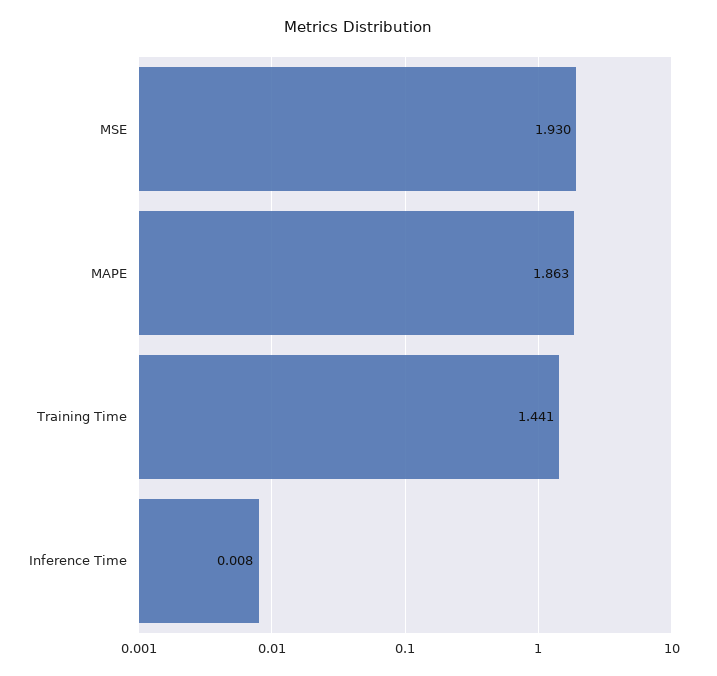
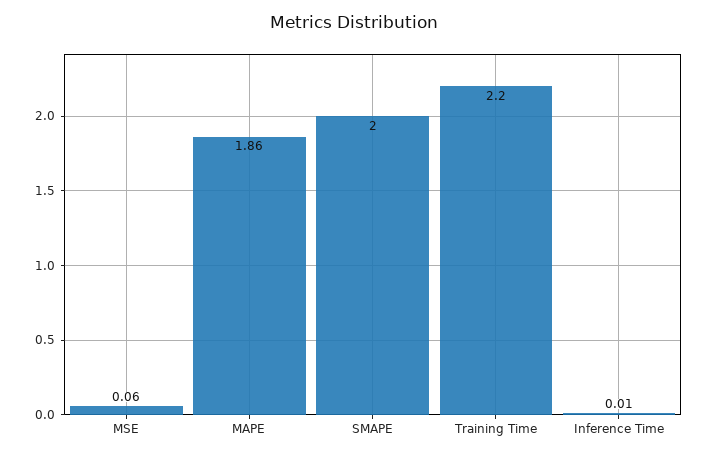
  {
-   "MSE": 1.93,
+   "MSE": 0.06,
    "MAPE": 1.863,
-   "Training Time": 1.441,
+   "Training Time": 2.2,
-   "Inference Time": 0.008
+   "Inference Time": 0.008,
+   "SMAPE": 2
  }

